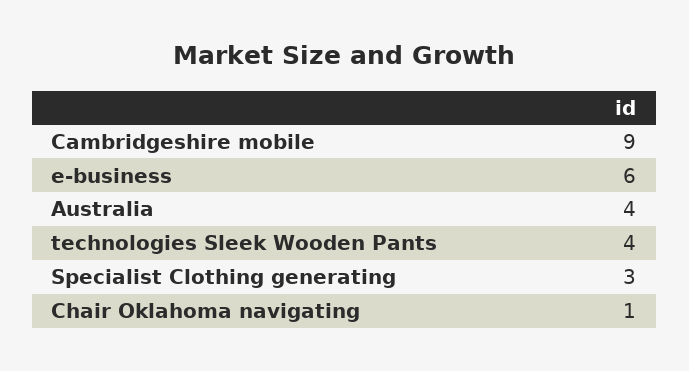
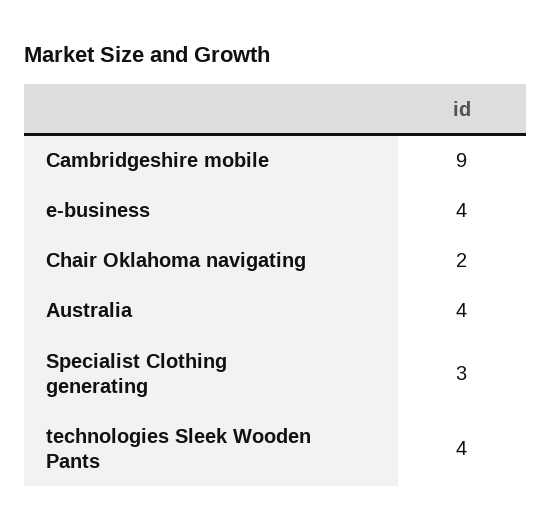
  {
    "Cambridgeshire mobile": 9,
-   "e-business": 6,
+   "e-business": 4,
    "Australia": 4,
    "technologies Sleek Wooden Pants": 4,
    "Specialist Clothing generating": 3,
-   "Chair Oklahoma navigating": 1
+   "Chair Oklahoma navigating": 2
  }

